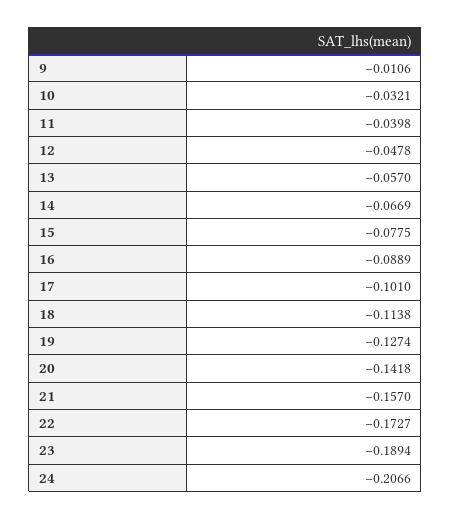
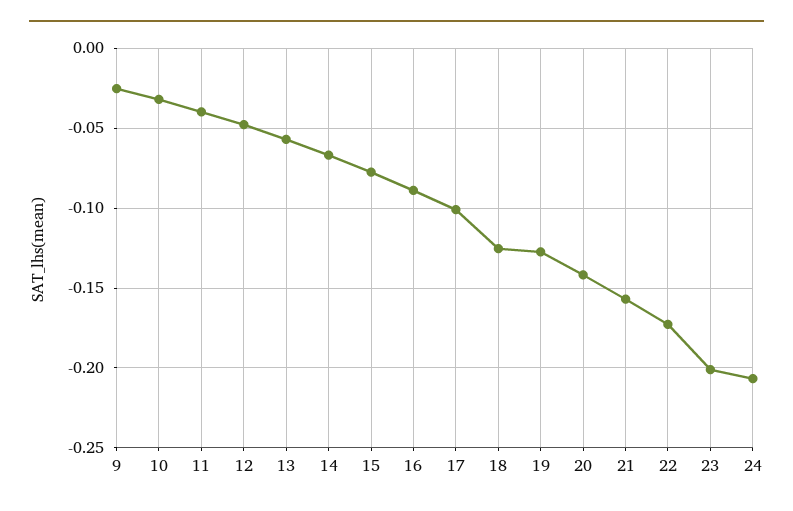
  {
-   "9": -0.0106,
+   "9": -0.025,
    "10": -0.0321,
    "11": -0.0398,
    "12": -0.0478,
    "13": -0.057,
    "14": -0.0669,
    "15": -0.0775,
    "16": -0.0889,
    "17": -0.101,
-   "18": -0.1138,
+   "18": -0.125,
    "19": -0.1274,
    "20": -0.1418,
    "21": -0.157,
    "22": -0.1727,
-   "23": -0.1894,
+   "23": -0.2,
    "24": -0.2066
  }

